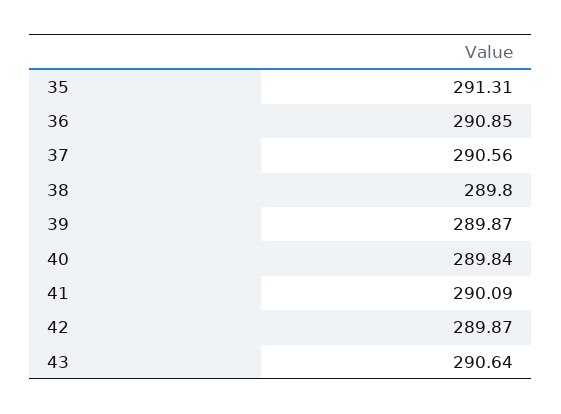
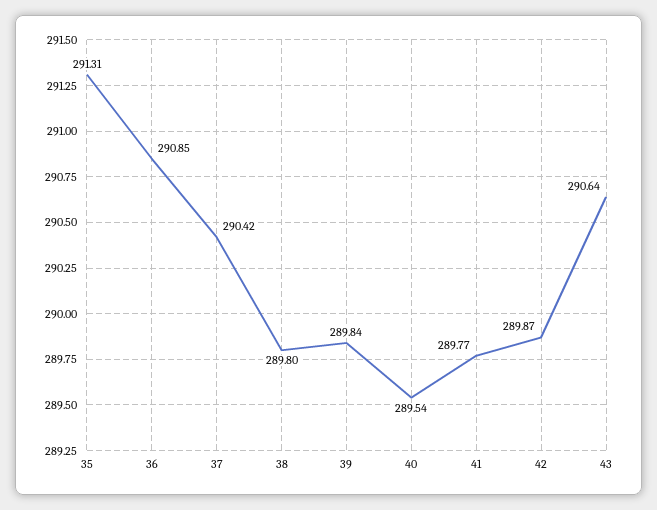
  {
    "35": 291.31,
    "36": 290.85,
-   "37": 290.56,
+   "37": 290.42,
    "38": 289.8,
-   "39": 289.87,
+   "39": 289.84,
-   "40": 289.84,
+   "40": 289.54,
-   "41": 290.09,
+   "41": 289.77,
    "42": 289.87,
    "43": 290.64
  }

